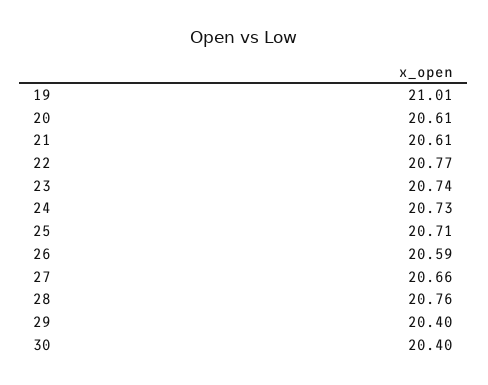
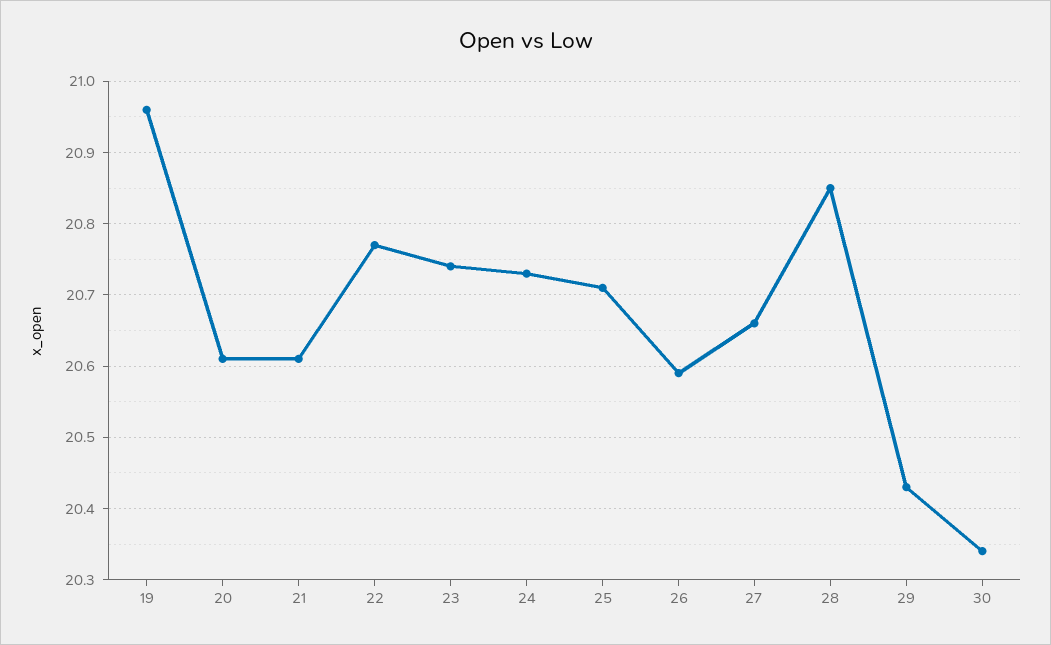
  {
-   "19": 21.01,
+   "19": 20.96,
    "20": 20.61,
    "21": 20.61,
    "22": 20.77,
    "23": 20.74,
    "24": 20.73,
    "25": 20.71,
    "26": 20.59,
    "27": 20.66,
-   "28": 20.76,
+   "28": 20.85,
-   "29": 20.4,
+   "29": 20.43,
-   "30": 20.4
+   "30": 20.34
  }

